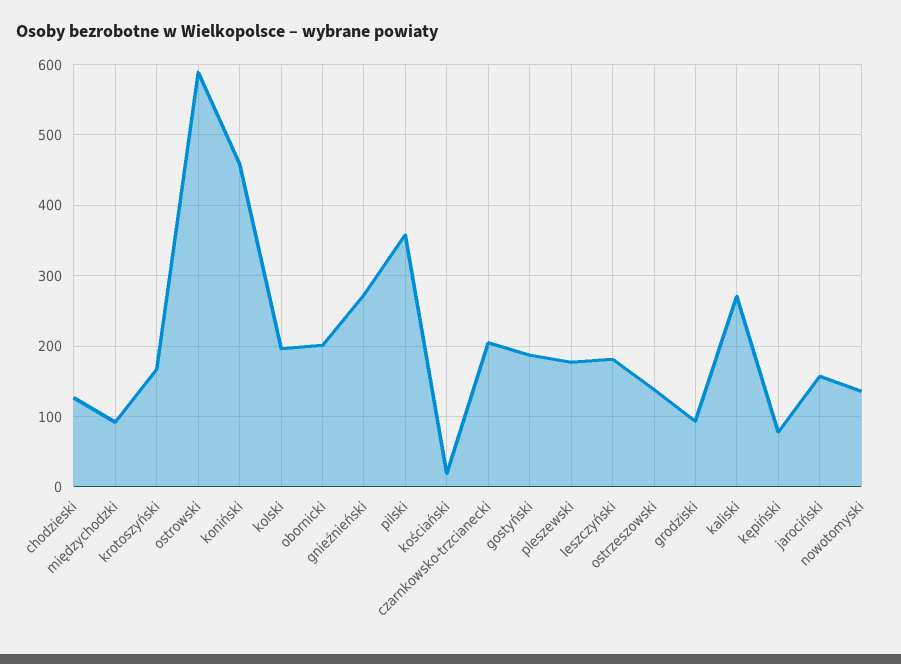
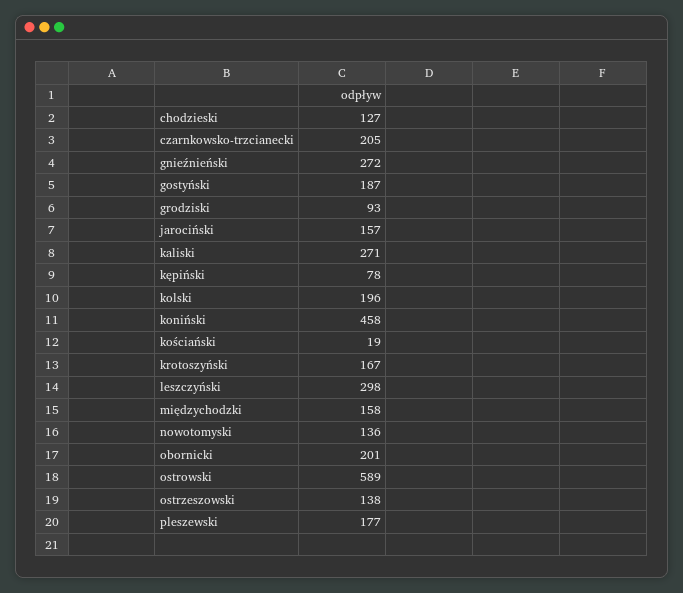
  {
    "chodzieski": 127,
-   "międzychodzki": 90,
+   "międzychodzki": 158,
    "krotoszyński": 167,
    "ostrowski": 589,
    "koniński": 458,
    "kolski": 196,
    "obornicki": 201,
    "gnieźnieński": 272,
-   "pilski": 360,
    "kościański": 19,
    "czarnkowsko-trzcianecki": 205,
    "gostyński": 187,
    "pleszewski": 177,
-   "leszczyński": 180,
+   "leszczyński": 298,
    "ostrzeszowski": 138,
    "grodziski": 93,
    "kaliski": 271,
    "kępiński": 78,
    "jarociński": 157,
    "nowotomyski": 136
  }

